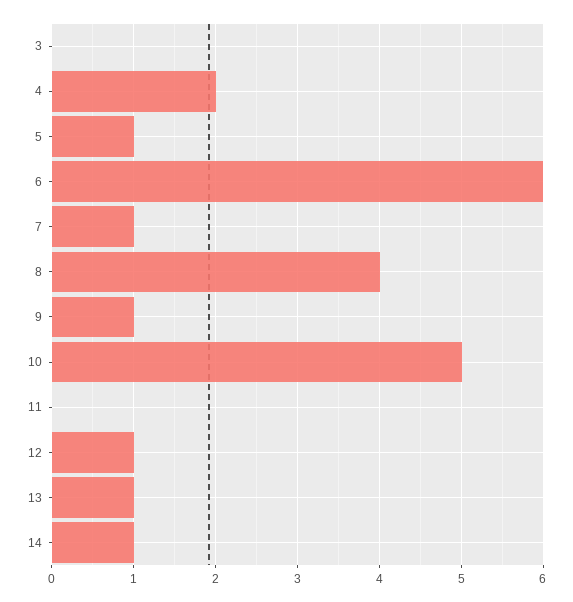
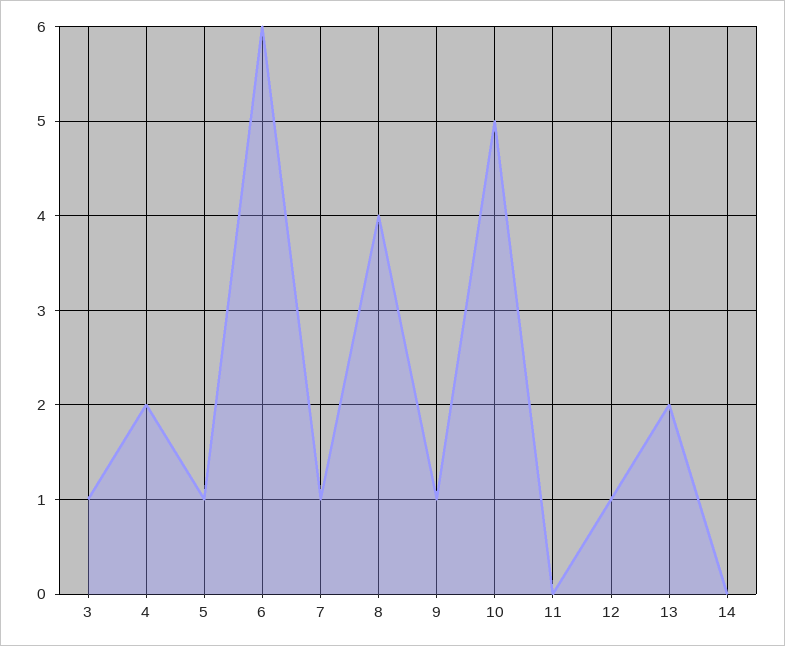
  {
-   "3": 0,
+   "3": 1,
    "4": 2,
    "5": 1,
    "6": 6,
    "7": 1,
    "8": 4,
    "9": 1,
    "10": 5,
    "11": 0,
    "12": 1,
-   "13": 1,
+   "13": 2,
-   "14": 1
+   "14": 0
  }

